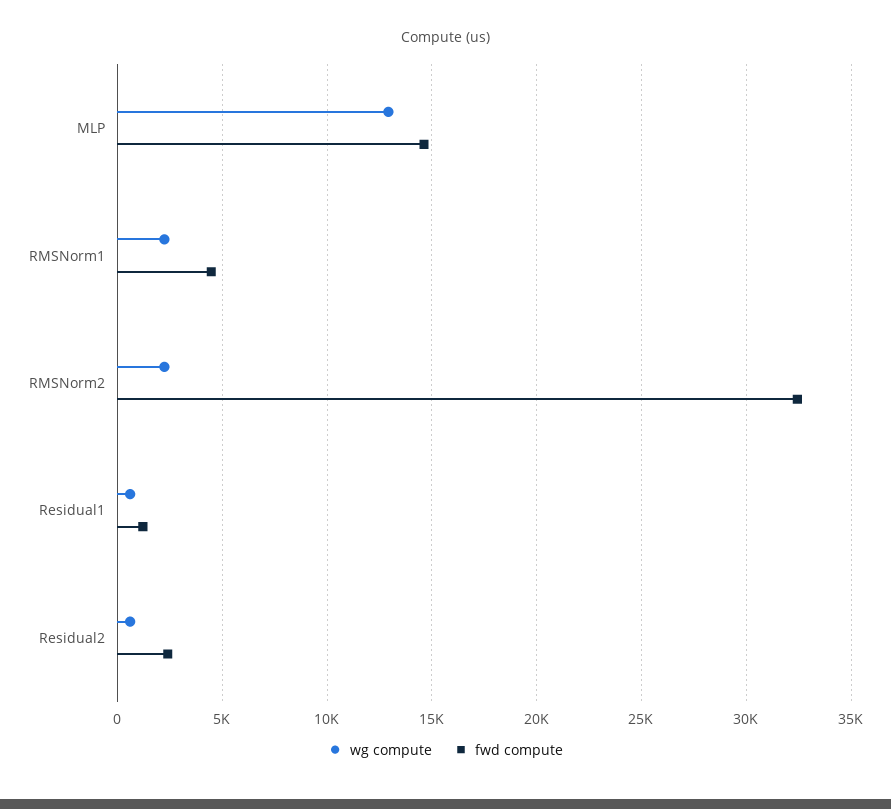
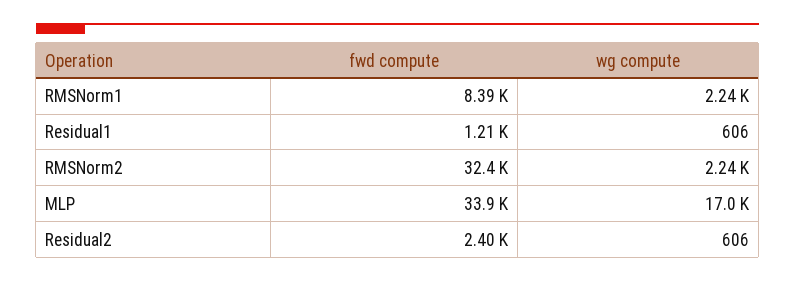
  {
    "wg compute": {
-     "MLP": 13000,
+     "MLP": 17000,
      "RMSNorm1": 2240,
      "RMSNorm2": 2240,
      "Residual1": 606,
      "Residual2": 606
    },
    "fwd compute": {
-     "MLP": 14500,
+     "MLP": 33900,
-     "RMSNorm1": 4500,
+     "RMSNorm1": 8390,
      "RMSNorm2": 32400,
      "Residual1": 1210,
      "Residual2": 2400
    }
  }

